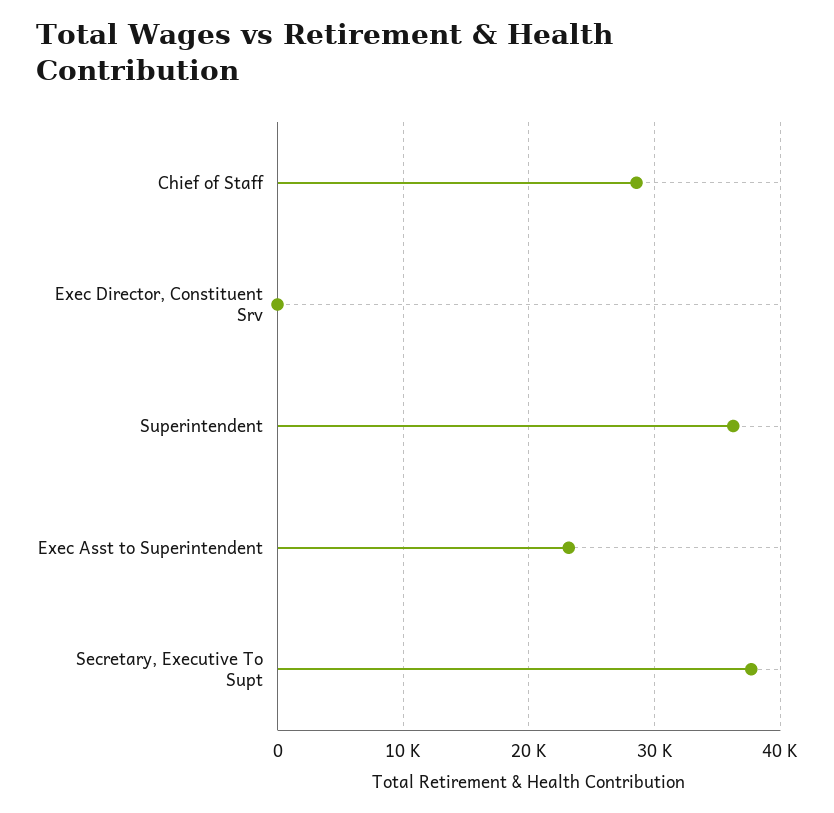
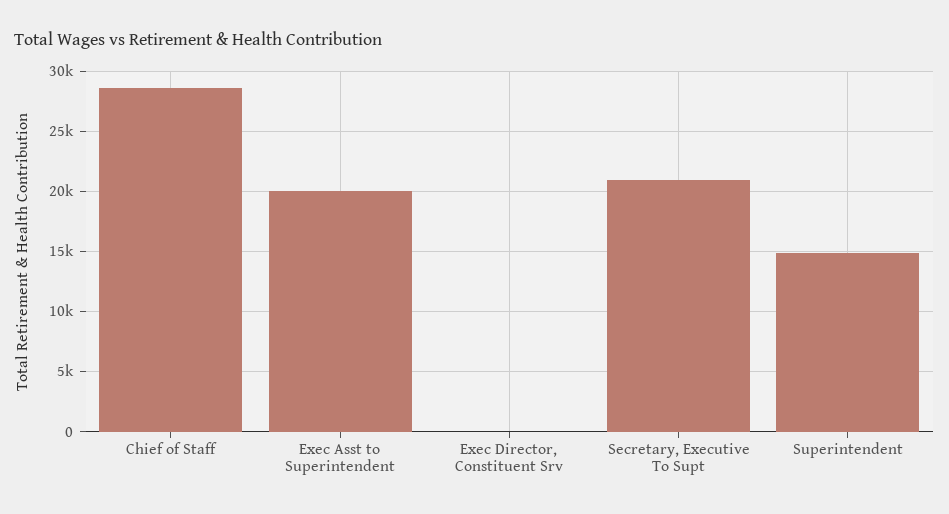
  {
    "Chief of Staff": 28500,
    "Exec Director, Constituent Srv": 0,
-   "Superintendent": 36000,
+   "Superintendent": 15000,
-   "Exec Asst to Superintendent": 23000,
+   "Exec Asst to Superintendent": 20000,
-   "Secretary, Executive To Supt": 38000
+   "Secretary, Executive To Supt": 21000
  }

